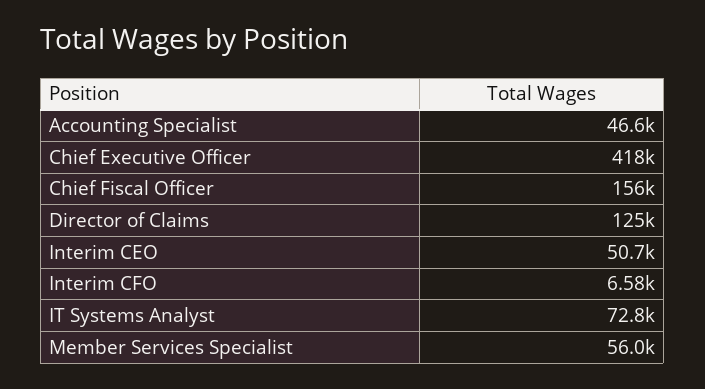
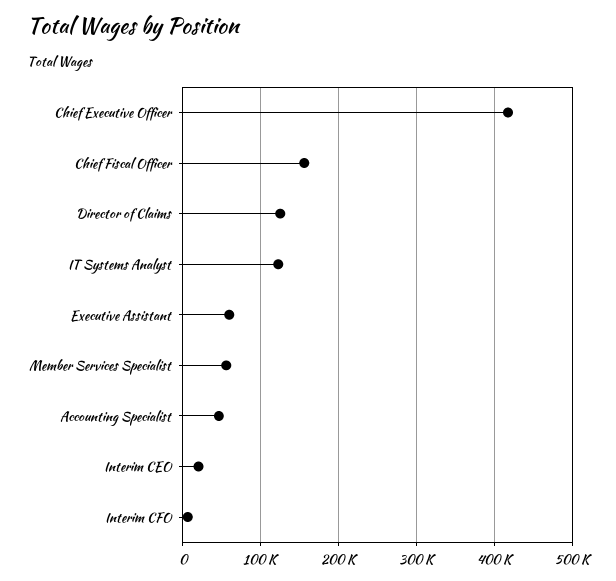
  {
    "Accounting Specialist": 46600,
    "Chief Executive Officer": 418000,
    "Chief Fiscal Officer": 156000,
    "Director of Claims": 125000,
-   "Interim CEO": 50700,
+   "Interim CEO": 20000,
    "Interim CFO": 6580,
-   "IT Systems Analyst": 72800,
+   "IT Systems Analyst": 120000,
-   "Member Services Specialist": 56000
+   "Member Services Specialist": 56000,
+   "Executive Assistant": 60000
  }

